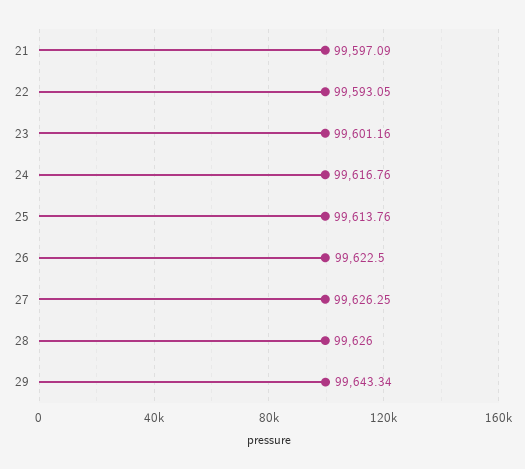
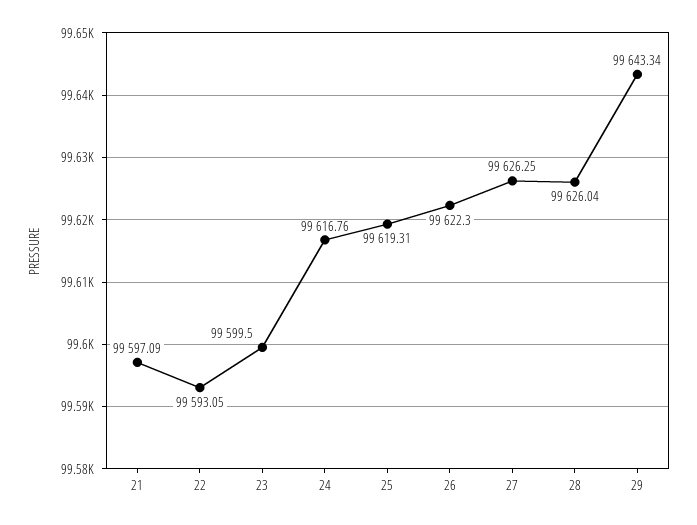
  {
    "21": 99597.09,
    "22": 99593.05,
-   "23": 99601.16,
+   "23": 99599.5,
    "24": 99616.76,
-   "25": 99613.76,
+   "25": 99619.31,
-   "26": 99622.5,
+   "26": 99622.3,
    "27": 99626.25,
-   "28": 99626,
+   "28": 99626.04,
    "29": 99643.34
  }

